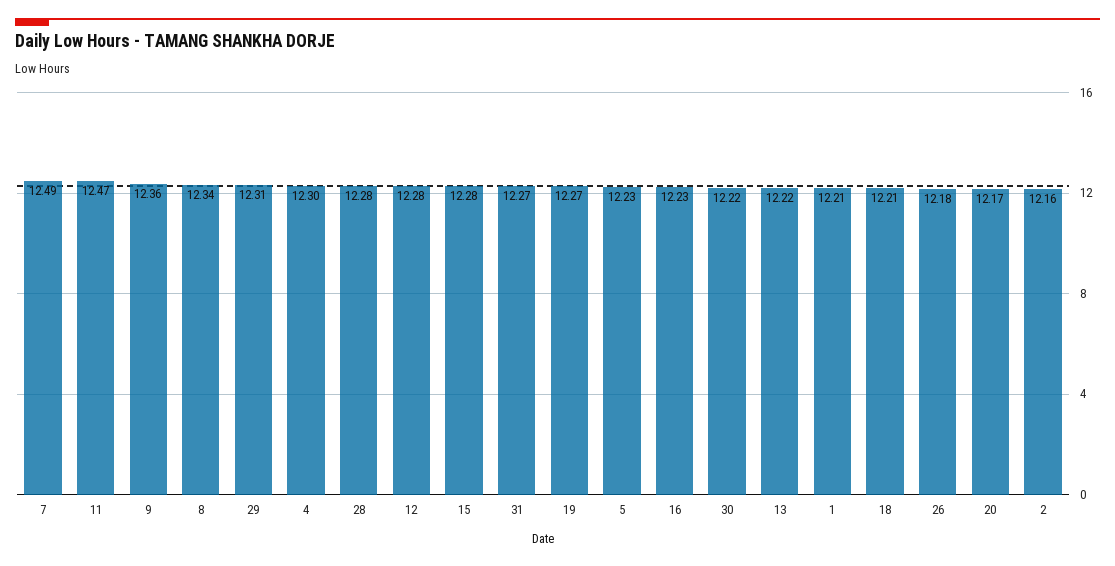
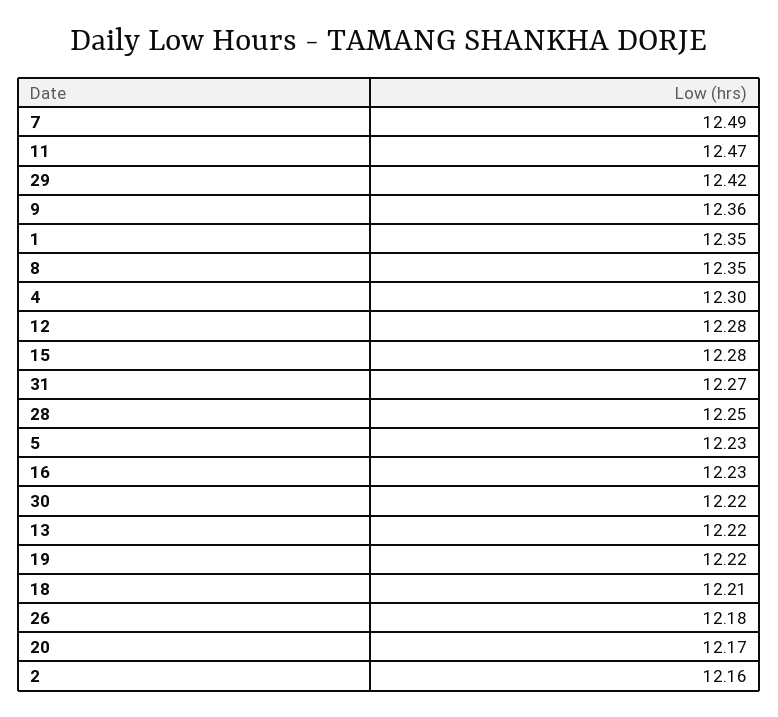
  {
    "7": 12.49,
    "11": 12.47,
    "9": 12.36,
-   "8": 12.34,
+   "8": 12.35,
-   "29": 12.31,
+   "29": 12.42,
    "4": 12.3,
-   "28": 12.28,
+   "28": 12.25,
    "12": 12.28,
    "15": 12.28,
    "31": 12.27,
-   "19": 12.27,
+   "19": 12.22,
    "5": 12.23,
    "16": 12.23,
    "30": 12.22,
    "13": 12.22,
-   "1": 12.21,
+   "1": 12.35,
    "18": 12.21,
    "26": 12.18,
    "20": 12.17,
    "2": 12.16
  }

